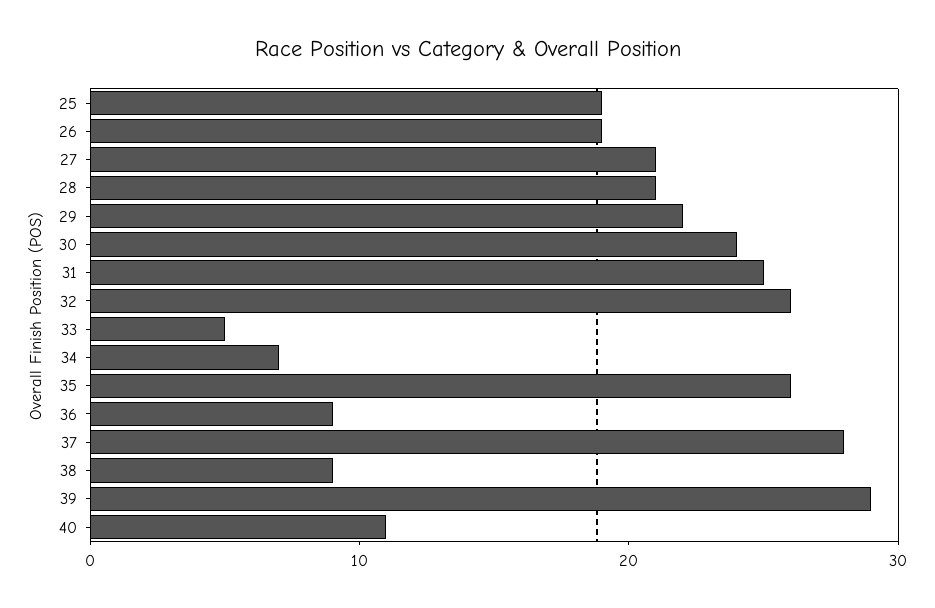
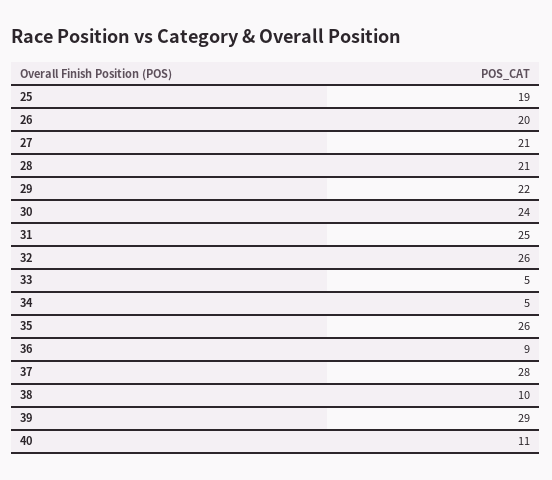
  {
    "25": 19,
-   "26": 19,
+   "26": 20,
    "27": 21,
    "28": 21,
    "29": 22,
    "30": 24,
    "31": 25,
    "32": 26,
    "33": 5,
-   "34": 7,
+   "34": 5,
    "35": 26,
    "36": 9,
    "37": 28,
-   "38": 9,
+   "38": 10,
    "39": 29,
    "40": 11
  }

